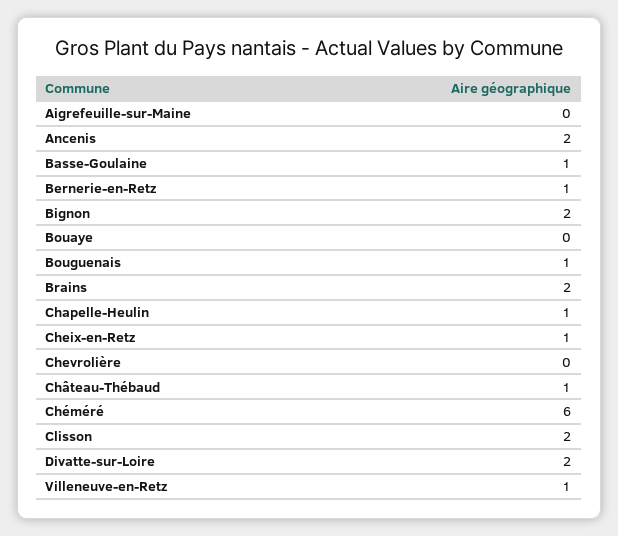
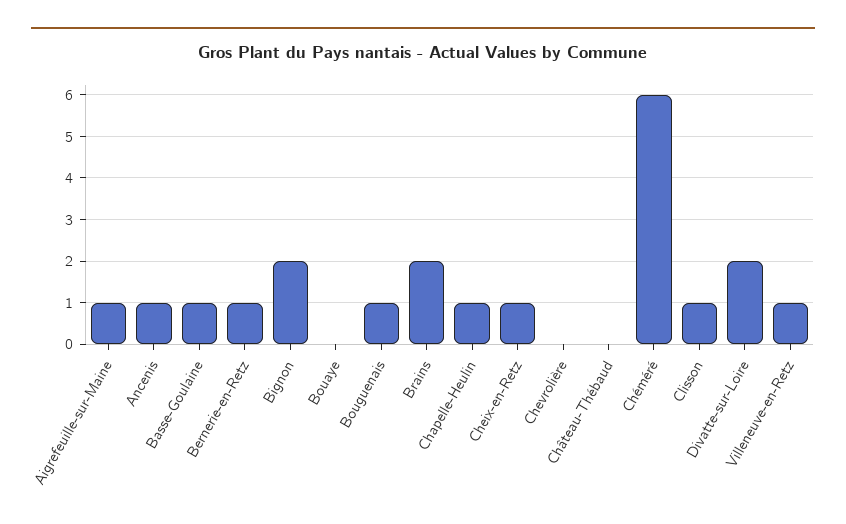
  {
-   "Aigrefeuille-sur-Maine": 0,
+   "Aigrefeuille-sur-Maine": 1,
-   "Ancenis": 2,
+   "Ancenis": 1,
    "Basse-Goulaine": 1,
    "Bernerie-en-Retz": 1,
    "Bignon": 2,
    "Bouaye": 0,
    "Bouguenais": 1,
    "Brains": 2,
    "Chapelle-Heulin": 1,
    "Cheix-en-Retz": 1,
    "Chevrolière": 0,
-   "Château-Thébaud": 1,
+   "Château-Thébaud": 0,
    "Chéméré": 6,
-   "Clisson": 2,
+   "Clisson": 1,
    "Divatte-sur-Loire": 2,
    "Villeneuve-en-Retz": 1
  }

